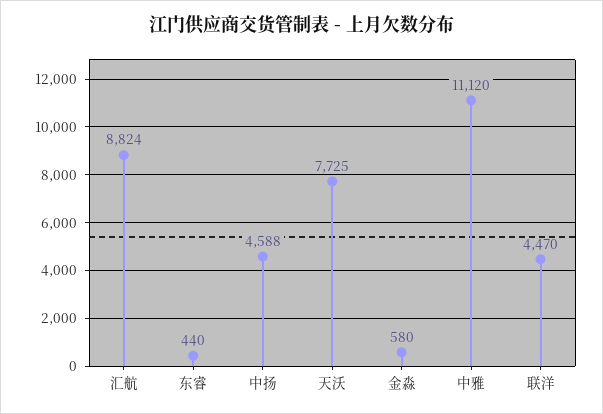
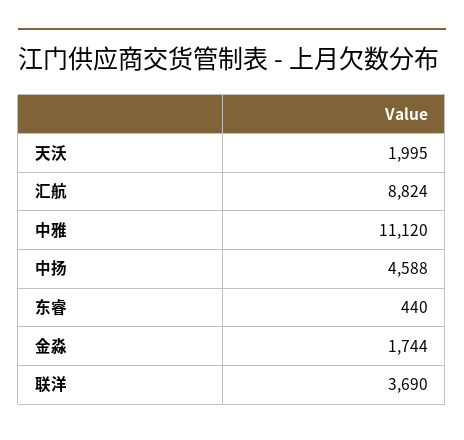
  {
    "汇航": 8824,
    "东睿": 440,
    "中扬": 4588,
-   "天沃": 7725,
+   "天沃": 1995,
-   "金淼": 580,
+   "金淼": 1744,
    "中雅": 11120,
-   "联洋": 4470
+   "联洋": 3690
  }

